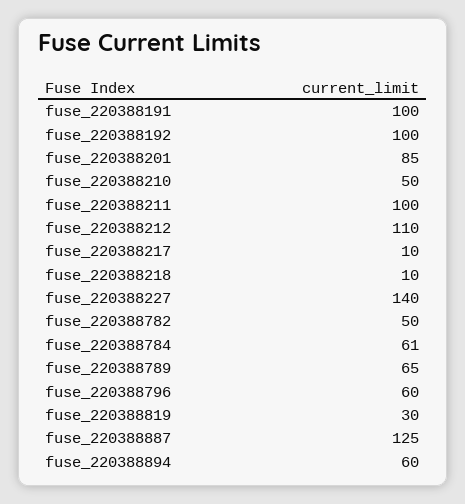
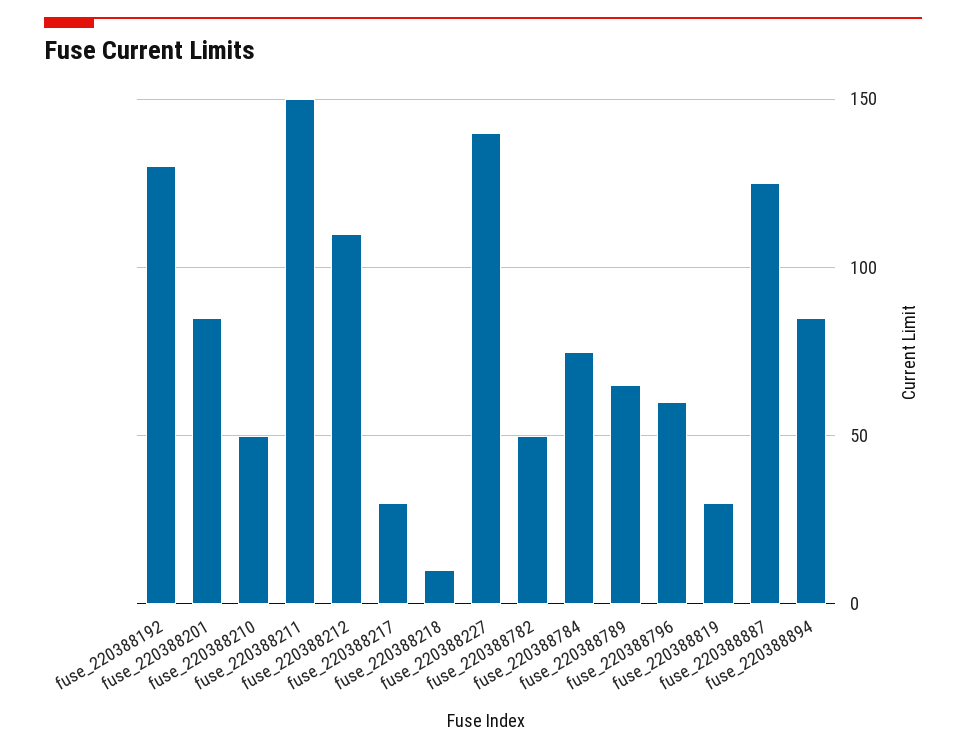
  {
-   "fuse_220388191": 100,
-   "fuse_220388192": 100,
+   "fuse_220388192": 130,
    "fuse_220388201": 85,
    "fuse_220388210": 50,
-   "fuse_220388211": 100,
+   "fuse_220388211": 150,
    "fuse_220388212": 110,
-   "fuse_220388217": 10,
+   "fuse_220388217": 30,
    "fuse_220388218": 10,
    "fuse_220388227": 140,
    "fuse_220388782": 50,
-   "fuse_220388784": 61,
+   "fuse_220388784": 75,
    "fuse_220388789": 65,
    "fuse_220388796": 60,
    "fuse_220388819": 30,
    "fuse_220388887": 125,
-   "fuse_220388894": 60
+   "fuse_220388894": 85
  }

